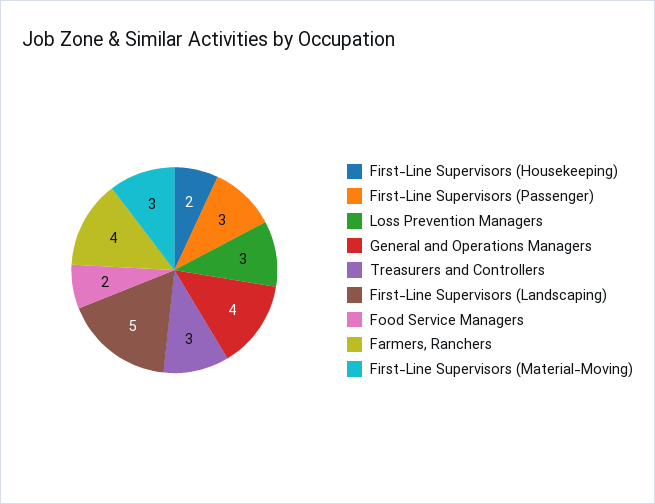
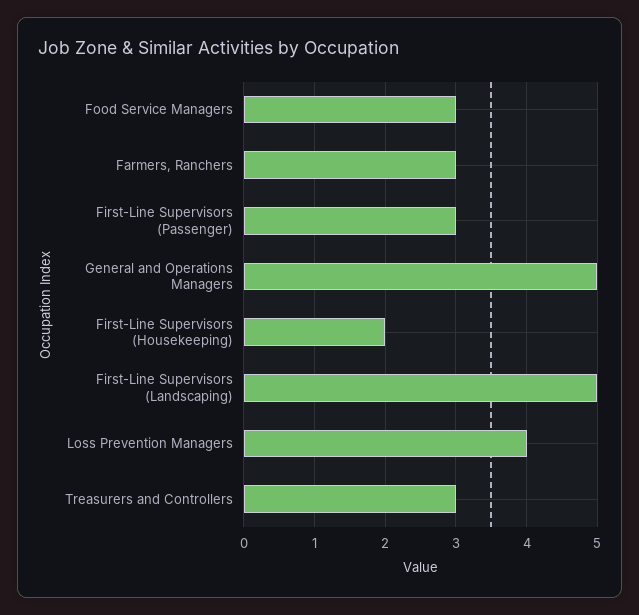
  {
    "First-Line Supervisors (Housekeeping)": 2,
    "First-Line Supervisors (Passenger)": 3,
-   "Loss Prevention Managers": 3,
+   "Loss Prevention Managers": 4,
-   "General and Operations Managers": 4,
+   "General and Operations Managers": 5,
    "Treasurers and Controllers": 3,
    "First-Line Supervisors (Landscaping)": 5,
-   "Food Service Managers": 2,
+   "Food Service Managers": 3,
-   "Farmers, Ranchers": 4,
+   "Farmers, Ranchers": 3
-   "First-Line Supervisors (Material-Moving)": 3
  }

